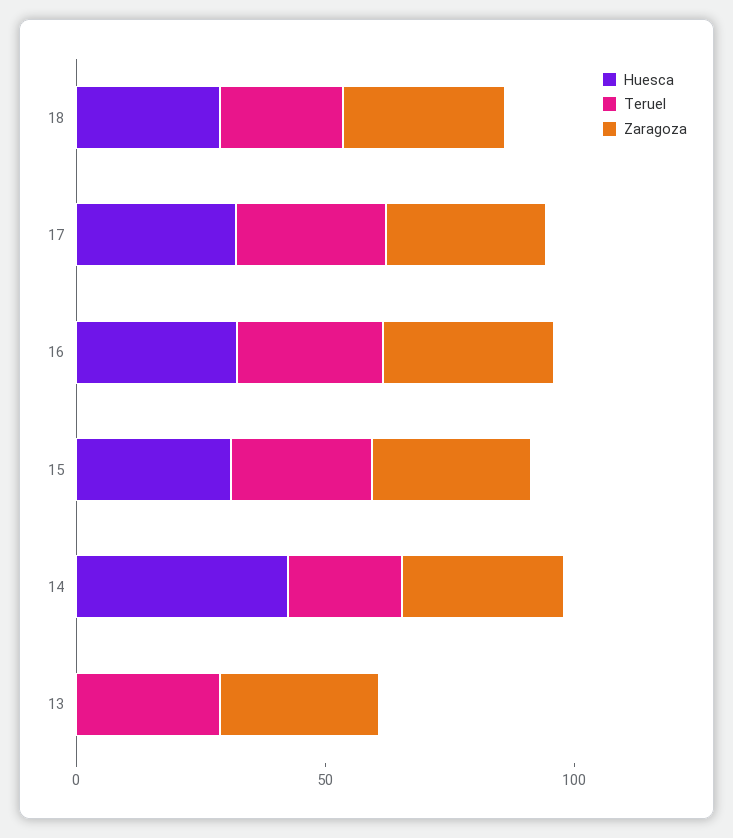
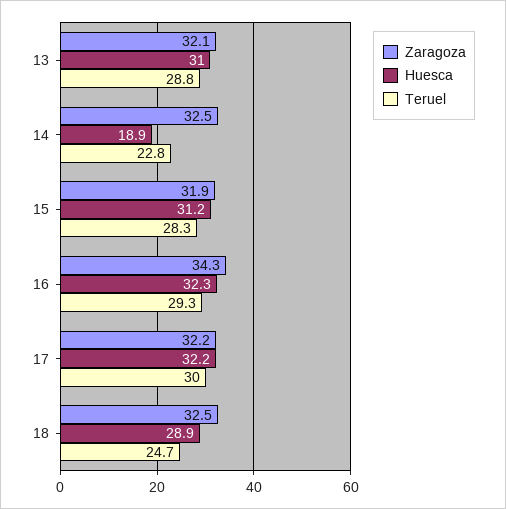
  {
    "Huesca": {
      "18": 28.9,
      "17": 32.2,
      "16": 32.3,
      "15": 31.2,
-     "14": 40,
+     "14": 18.9,
-     "13": 0
+     "13": 31
    },
    "Teruel": {
      "18": 24.7,
      "17": 30,
      "16": 29.3,
      "15": 28.3,
      "14": 22.8,
      "13": 28.8
    },
    "Zaragoza": {
      "18": 32.5,
      "17": 32.2,
      "16": 34.3,
      "15": 31.9,
      "14": 32.5,
      "13": 32.1
    }
  }

